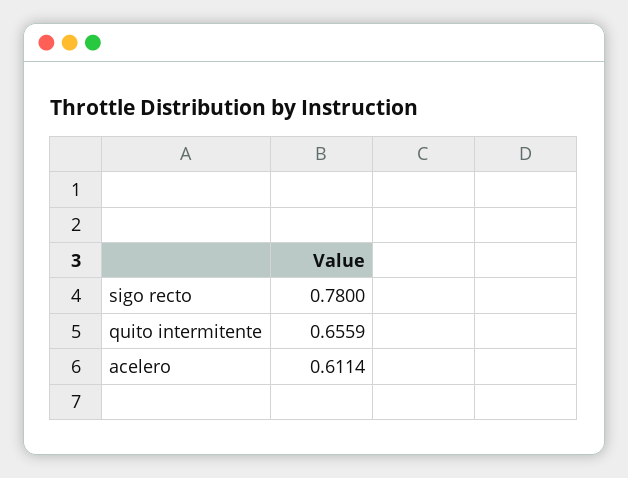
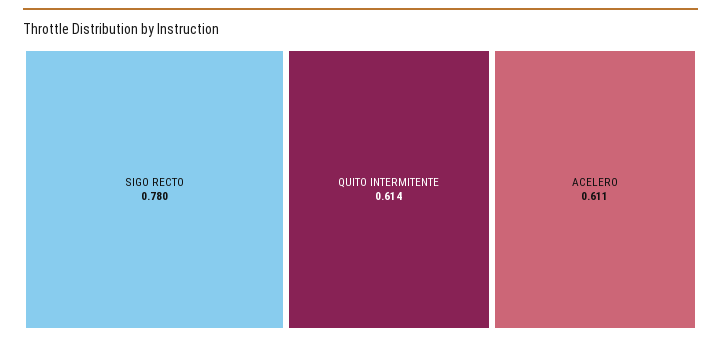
  {
    "sigo recto": 0.78,
-   "quito intermitente": 0.6559,
+   "quito intermitente": 0.614,
    "acelero": 0.6114
  }

